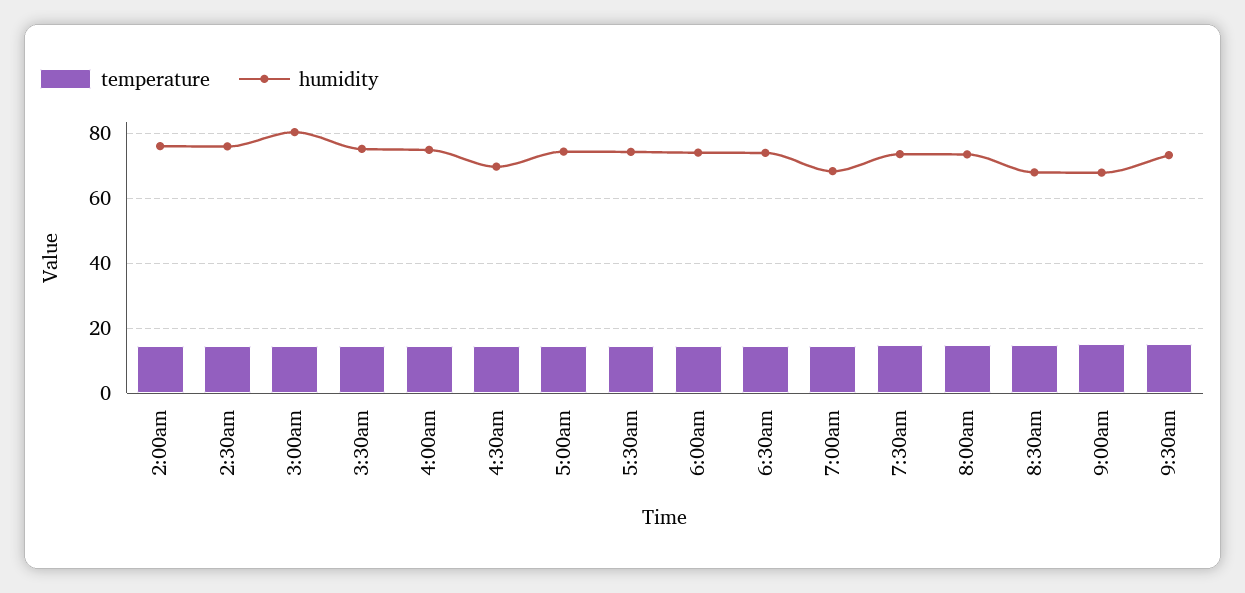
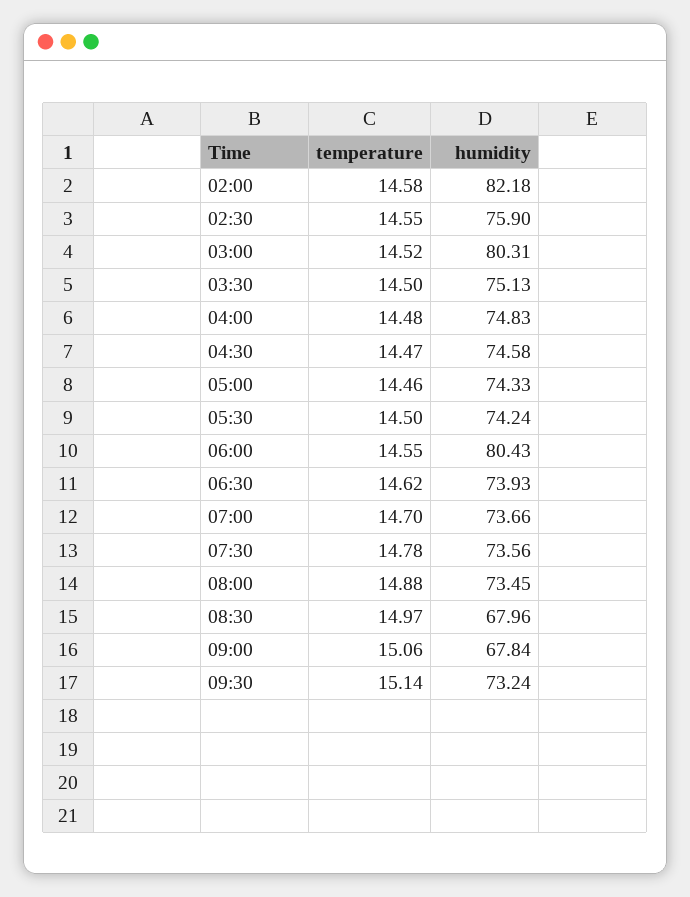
  {
    "temperature": {
      "2:00am": 14.58,
      "2:30am": 14.55,
      "3:00am": 14.52,
      "3:30am": 14.5,
      "4:00am": 14.48,
      "4:30am": 14.47,
      "5:00am": 14.46,
      "5:30am": 14.5,
      "6:00am": 14.55,
      "6:30am": 14.62,
      "7:00am": 14.7,
      "7:30am": 14.78,
      "8:00am": 14.88,
      "8:30am": 14.97,
      "9:00am": 15.06,
      "9:30am": 15.14
    },
    "humidity": {
-     "2:00am": 76,
+     "2:00am": 82.18,
      "2:30am": 75.9,
      "3:00am": 80.31,
      "3:30am": 75.13,
      "4:00am": 74.83,
-     "4:30am": 70,
+     "4:30am": 74.58,
      "5:00am": 74.33,
      "5:30am": 74.24,
-     "6:00am": 74,
+     "6:00am": 80.43,
      "6:30am": 73.93,
-     "7:00am": 68,
+     "7:00am": 73.66,
      "7:30am": 73.56,
      "8:00am": 73.45,
      "8:30am": 67.96,
      "9:00am": 67.84,
      "9:30am": 73.24
    }
  }

